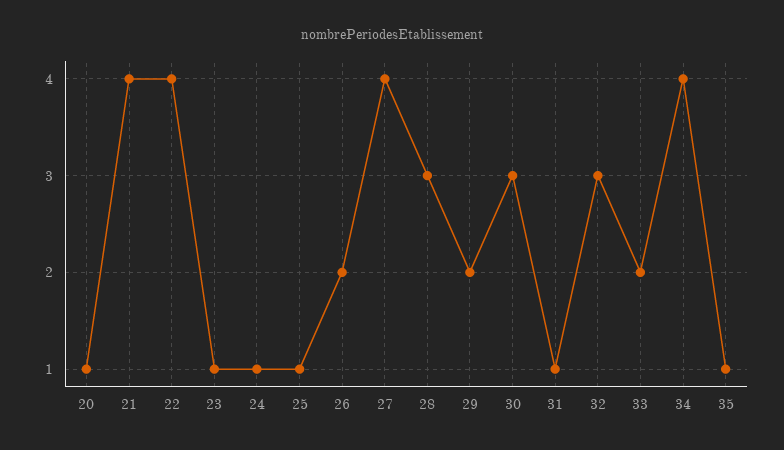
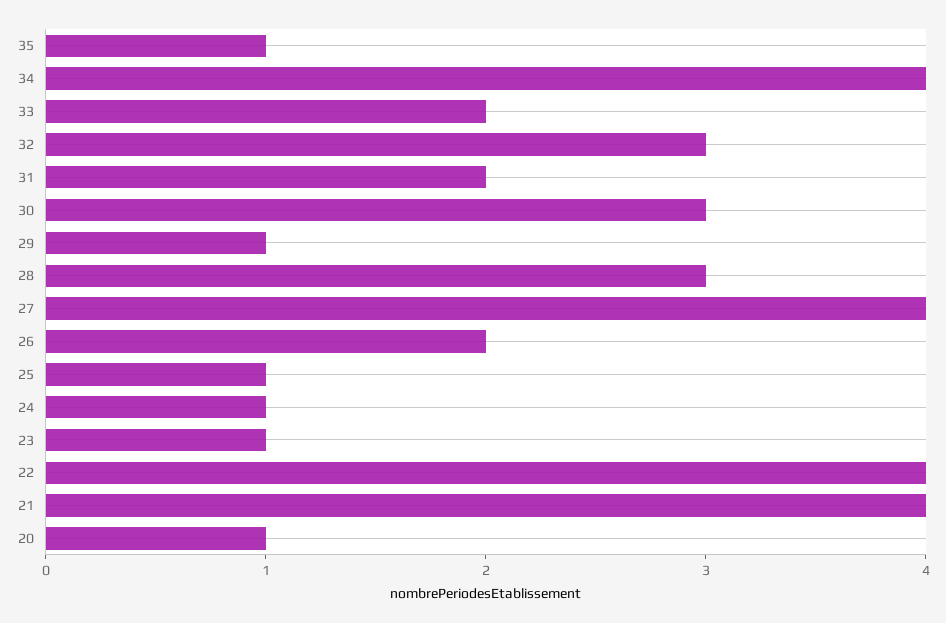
  {
    "20": 1,
    "21": 4,
    "22": 4,
    "23": 1,
    "24": 1,
    "25": 1,
    "26": 2,
    "27": 4,
    "28": 3,
-   "29": 2,
+   "29": 1,
    "30": 3,
-   "31": 1,
+   "31": 2,
    "32": 3,
    "33": 2,
    "34": 4,
    "35": 1
  }

